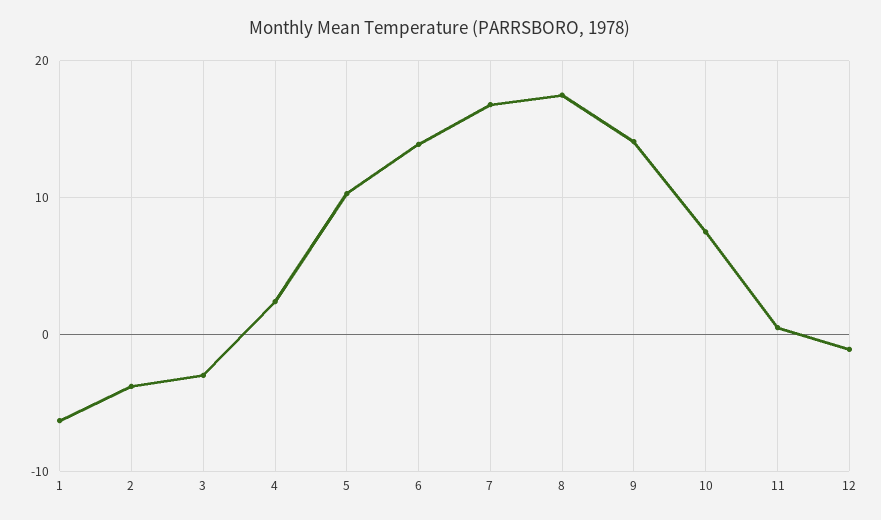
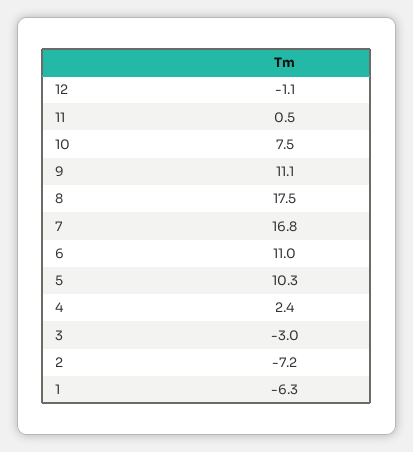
  {
    "1": -6.3,
-   "2": -4,
+   "2": -7.2,
    "3": -3,
    "4": 2.4,
    "5": 10.3,
-   "6": 14,
+   "6": 11,
    "7": 16.8,
    "8": 17.5,
-   "9": 14,
+   "9": 11.1,
    "10": 7.5,
    "11": 0.5,
    "12": -1.1
  }

